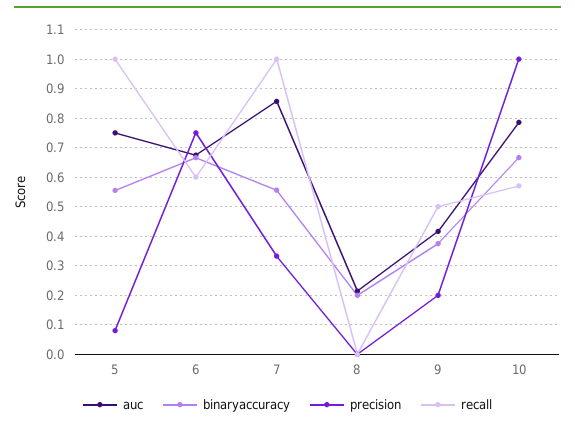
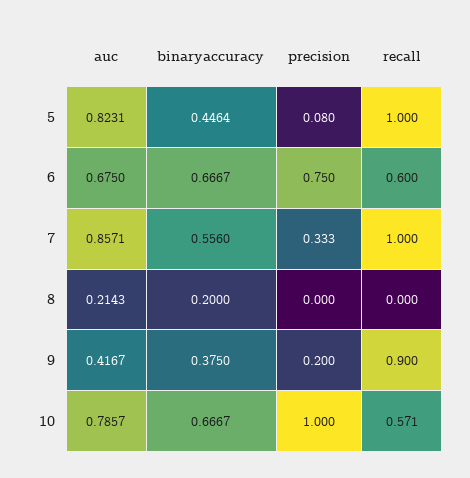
  {
    "auc": {
-     "5": 0.75,
+     "5": 0.8231,
      "6": 0.675,
      "7": 0.8571,
      "8": 0.2143,
      "9": 0.4167,
      "10": 0.7857
    },
    "binaryaccuracy": {
-     "5": 0.55,
+     "5": 0.4464,
      "6": 0.6667,
      "7": 0.556,
      "8": 0.2,
      "9": 0.375,
      "10": 0.6667
    },
    "precision": {
      "5": 0.08,
      "6": 0.75,
      "7": 0.333,
      "8": 0,
      "9": 0.2,
      "10": 1
    },
    "recall": {
      "5": 1,
      "6": 0.6,
      "7": 1,
      "8": 0,
-     "9": 0.5,
+     "9": 0.9,
      "10": 0.571
    }
  }

